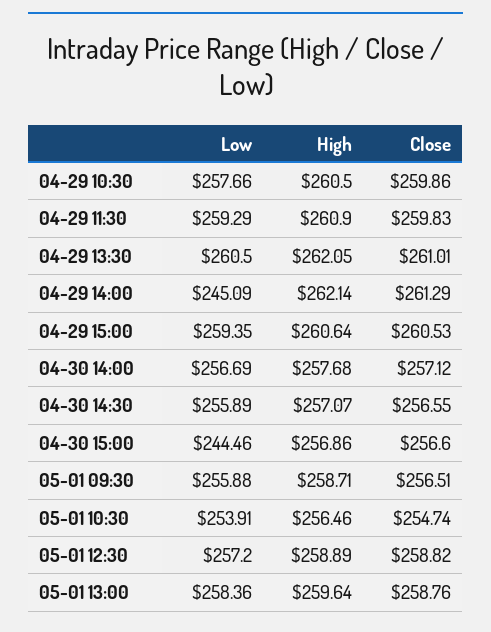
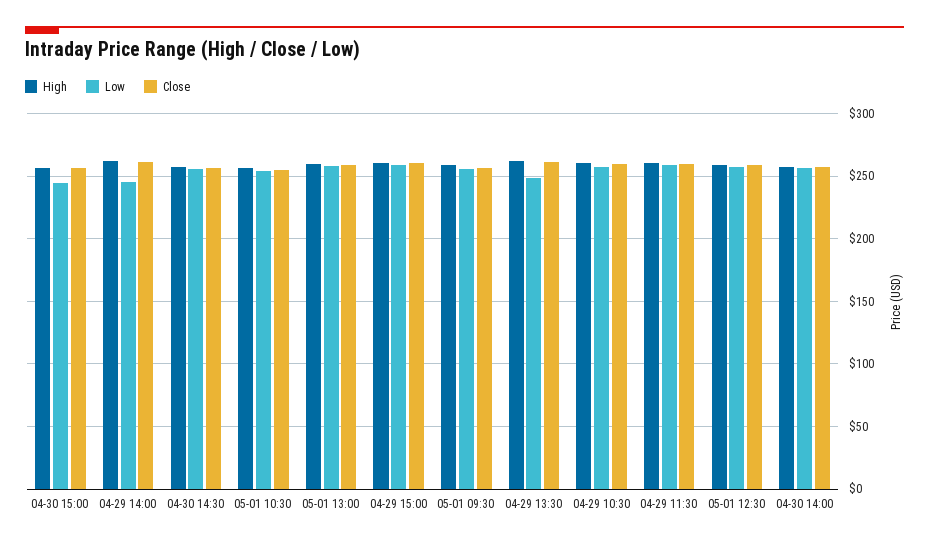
  {
    "Low": {
      "04-29 10:30": 257.66,
      "04-29 11:30": 259.29,
-     "04-29 13:30": 260.5,
+     "04-29 13:30": 250,
      "04-29 14:00": 245.09,
      "04-29 15:00": 259.35,
      "04-30 14:00": 256.69,
      "04-30 14:30": 255.89,
      "04-30 15:00": 244.46,
      "05-01 09:30": 255.88,
      "05-01 10:30": 253.91,
      "05-01 12:30": 257.2,
      "05-01 13:00": 258.36
    },
    "High": {
      "04-29 10:30": 260.5,
      "04-29 11:30": 260.9,
      "04-29 13:30": 262.05,
      "04-29 14:00": 262.14,
      "04-29 15:00": 260.64,
      "04-30 14:00": 257.68,
      "04-30 14:30": 257.07,
      "04-30 15:00": 256.86,
      "05-01 09:30": 258.71,
      "05-01 10:30": 256.46,
      "05-01 12:30": 258.89,
      "05-01 13:00": 259.64
    },
    "Close": {
      "04-29 10:30": 259.86,
      "04-29 11:30": 259.83,
      "04-29 13:30": 261.01,
      "04-29 14:00": 261.29,
      "04-29 15:00": 260.53,
      "04-30 14:00": 257.12,
      "04-30 14:30": 256.55,
      "04-30 15:00": 256.6,
      "05-01 09:30": 256.51,
      "05-01 10:30": 254.74,
      "05-01 12:30": 258.82,
      "05-01 13:00": 258.76
    }
  }

